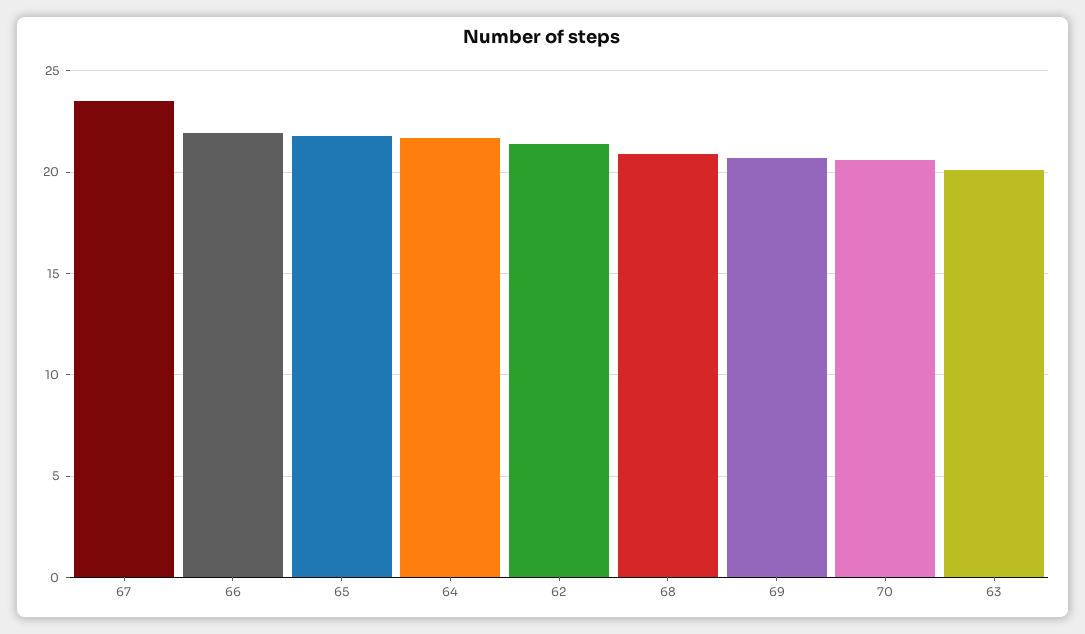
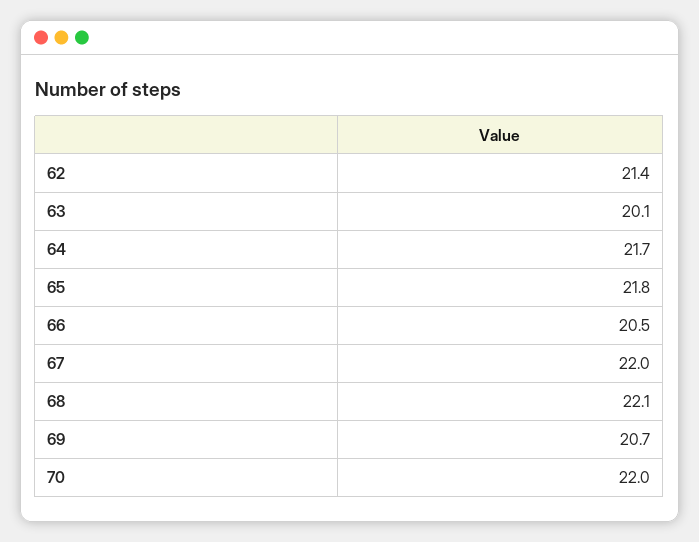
  {
-   "67": 23.5,
+   "67": 22,
-   "66": 22,
+   "66": 20.5,
    "65": 21.8,
    "64": 21.7,
    "62": 21.4,
-   "68": 21,
+   "68": 22.1,
    "69": 20.7,
-   "70": 20.5,
+   "70": 22,
    "63": 20.1
  }

